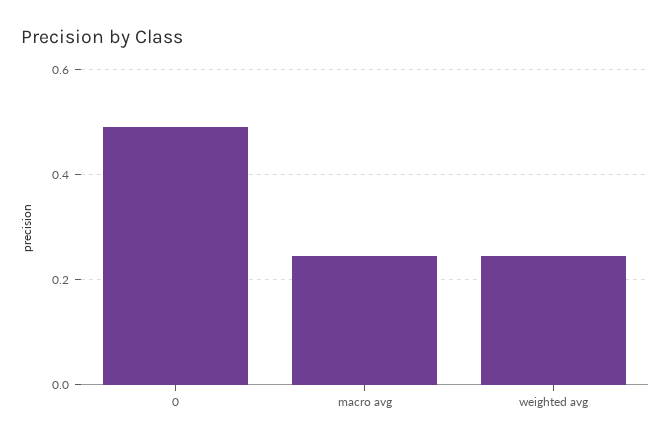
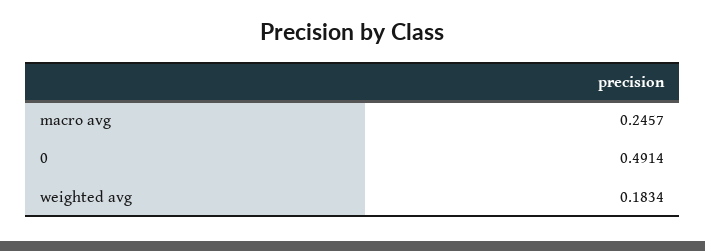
  {
    "0": 0.4914,
    "macro avg": 0.2457,
-   "weighted avg": 0.24
+   "weighted avg": 0.1834
  }

